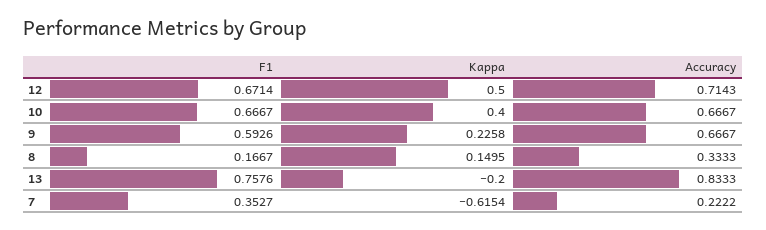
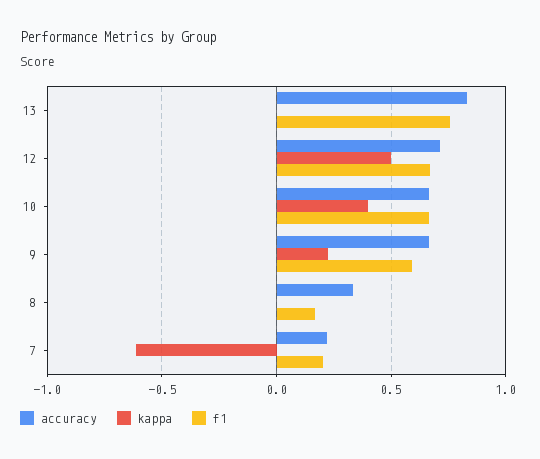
  {
    "F1": {
      "12": 0.6714,
      "10": 0.6667,
      "9": 0.5926,
      "8": 0.1667,
      "13": 0.7576,
-     "7": 0.3527
+     "7": 0.2
    },
    "Kappa": {
      "12": 0.5,
      "10": 0.4,
      "9": 0.2258,
-     "8": 0.1495,
+     "8": 0,
-     "13": -0.2,
+     "13": 0,
      "7": -0.6154
    },
    "Accuracy": {
      "12": 0.7143,
      "10": 0.6667,
      "9": 0.6667,
      "8": 0.3333,
      "13": 0.8333,
      "7": 0.2222
    }
  }

